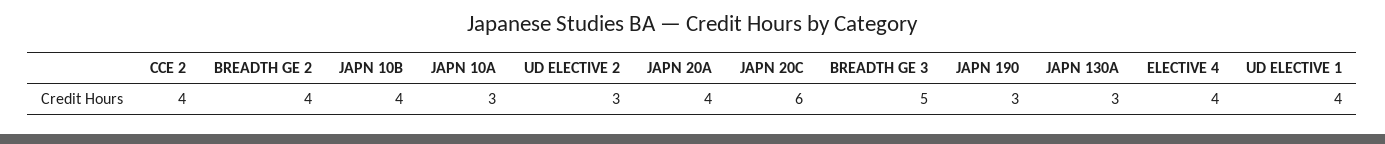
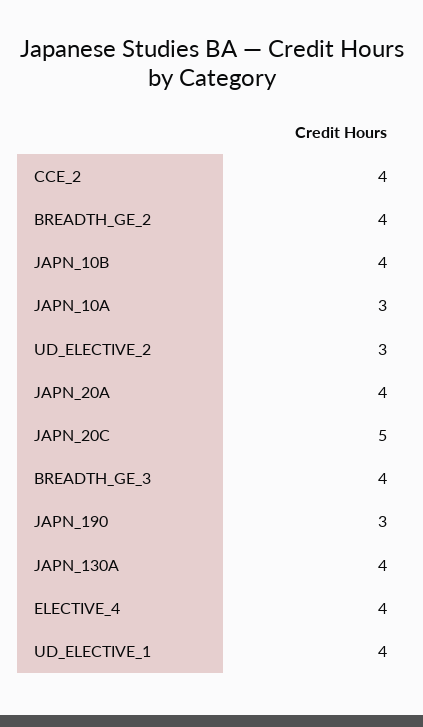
  {
    "CCE 2": 4,
    "BREADTH GE 2": 4,
    "JAPN 10B": 4,
    "JAPN 10A": 3,
    "UD ELECTIVE 2": 3,
    "JAPN 20A": 4,
-   "JAPN 20C": 6,
+   "JAPN 20C": 5,
-   "BREADTH GE 3": 5,
+   "BREADTH GE 3": 4,
    "JAPN 190": 3,
-   "JAPN 130A": 3,
+   "JAPN 130A": 4,
    "ELECTIVE 4": 4,
    "UD ELECTIVE 1": 4
  }

